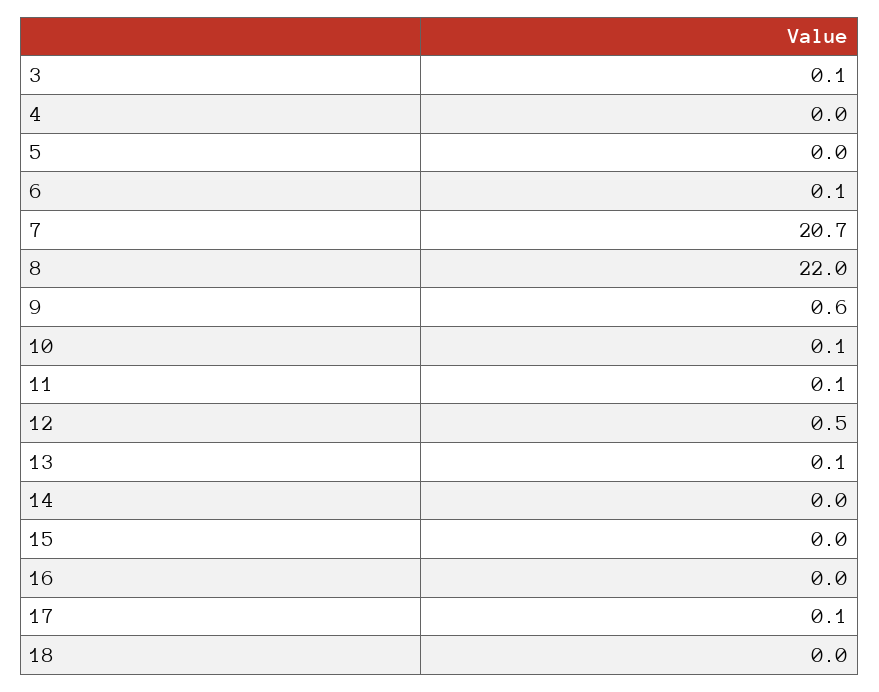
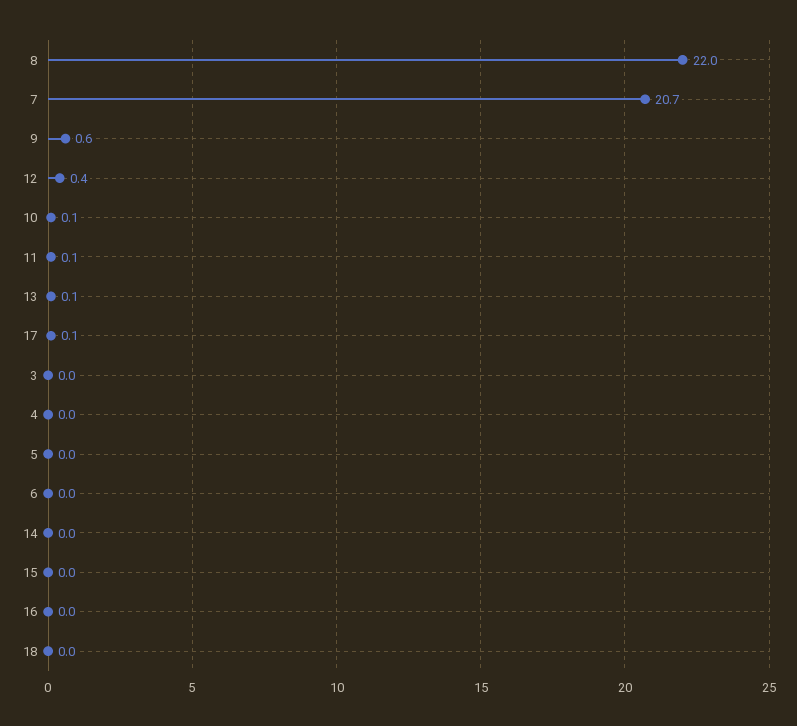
  {
-   "3": 0.1,
+   "3": 0,
    "4": 0,
    "5": 0,
-   "6": 0.1,
+   "6": 0,
    "7": 20.7,
    "8": 22,
    "9": 0.6,
    "10": 0.1,
    "11": 0.1,
-   "12": 0.5,
+   "12": 0.4,
    "13": 0.1,
    "14": 0,
    "15": 0,
    "16": 0,
    "17": 0.1,
    "18": 0
  }

